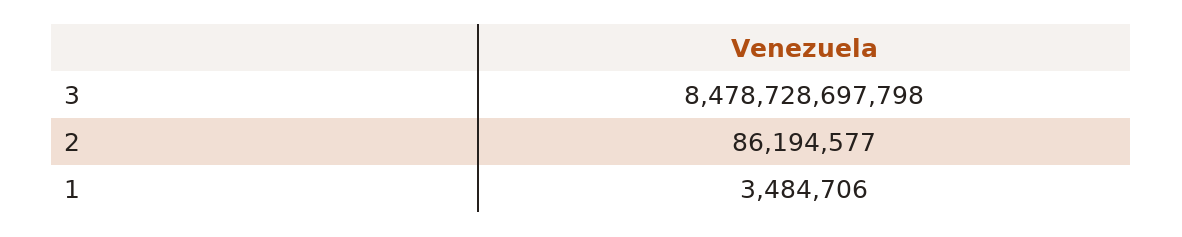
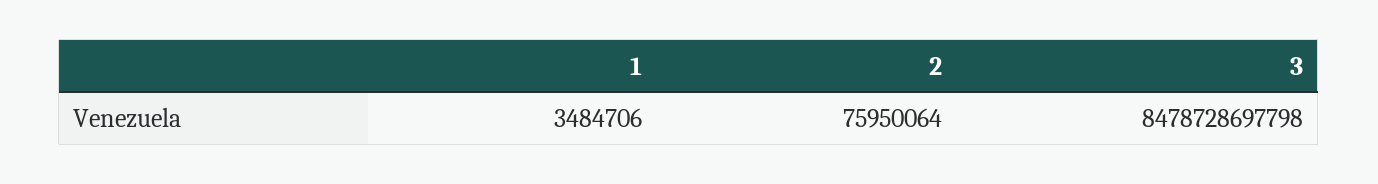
  {
    "3": 8478728697798,
-   "2": 86194577,
+   "2": 75950064,
    "1": 3484706
  }

